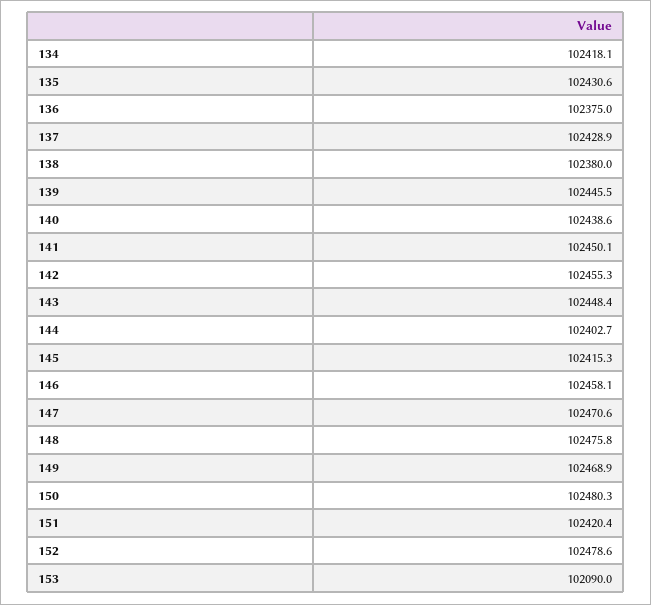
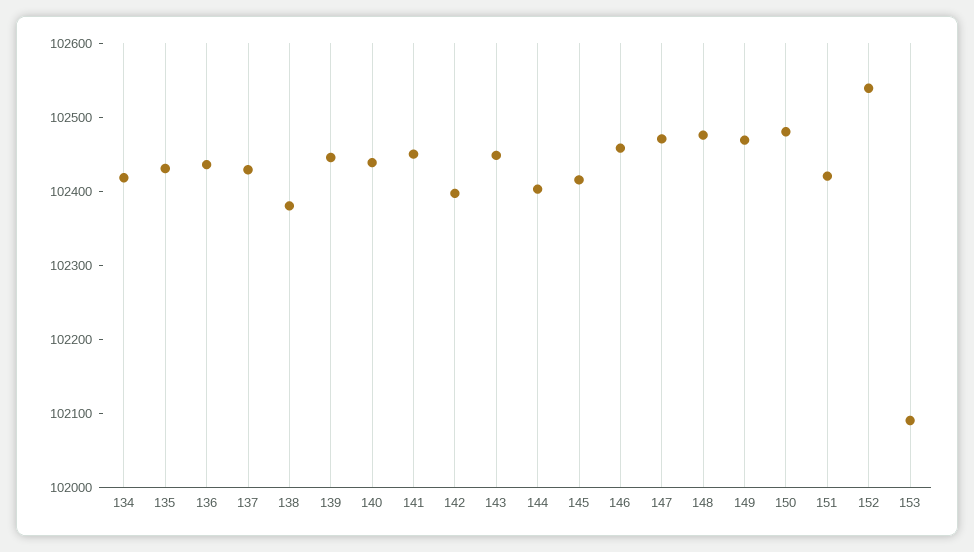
  {
    "134": 102418.1,
    "135": 102430.6,
-   "136": 102375,
+   "136": 102440,
    "137": 102428.9,
    "138": 102380,
    "139": 102445.5,
    "140": 102438.6,
    "141": 102450.1,
-   "142": 102455.3,
+   "142": 102400,
    "143": 102448.4,
    "144": 102402.7,
    "145": 102415.3,
    "146": 102458.1,
    "147": 102470.6,
    "148": 102475.8,
    "149": 102468.9,
    "150": 102480.3,
    "151": 102420.4,
-   "152": 102478.6,
+   "152": 102540,
    "153": 102090
  }

